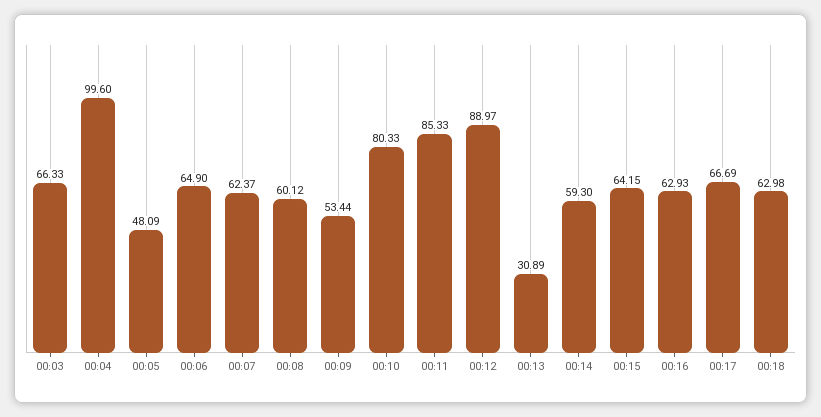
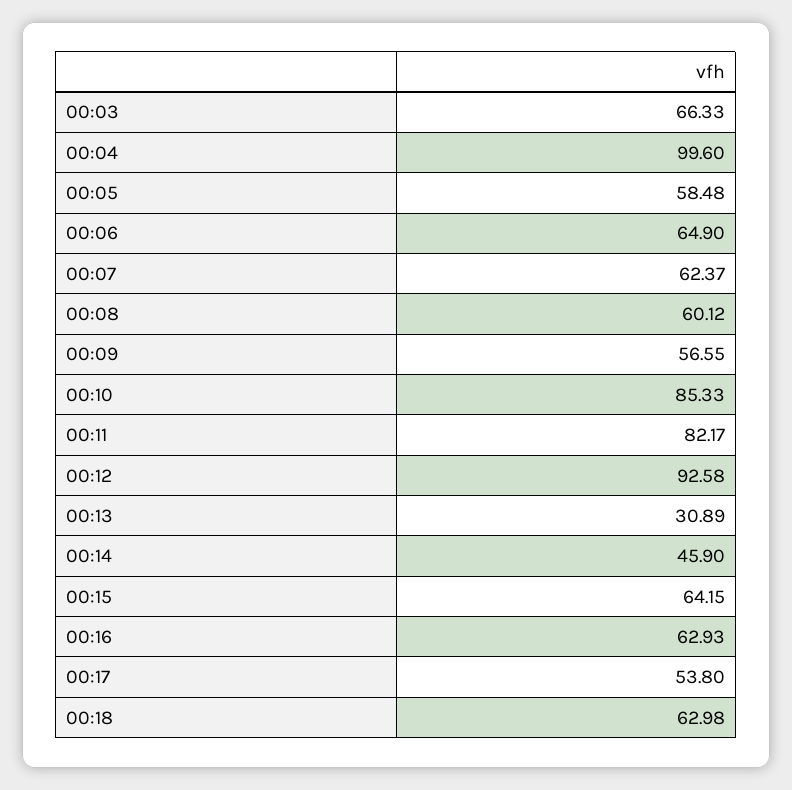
  {
    "00:03": 66.33,
    "00:04": 99.6,
-   "00:05": 48.09,
+   "00:05": 58.48,
    "00:06": 64.9,
    "00:07": 62.37,
    "00:08": 60.12,
-   "00:09": 53.44,
+   "00:09": 56.55,
-   "00:10": 80.33,
+   "00:10": 85.33,
-   "00:11": 85.33,
+   "00:11": 82.17,
-   "00:12": 88.97,
+   "00:12": 92.58,
    "00:13": 30.89,
-   "00:14": 59.3,
+   "00:14": 45.9,
    "00:15": 64.15,
    "00:16": 62.93,
-   "00:17": 66.69,
+   "00:17": 53.8,
    "00:18": 62.98
  }

